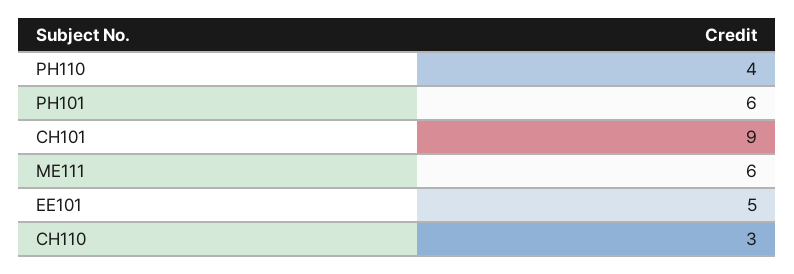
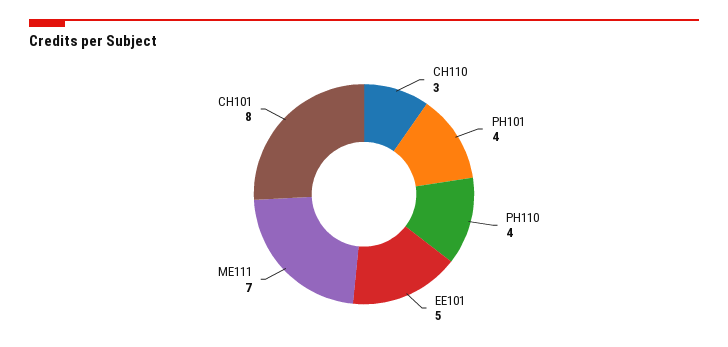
  {
    "PH110": 4,
-   "PH101": 6,
+   "PH101": 4,
-   "CH101": 9,
+   "CH101": 8,
-   "ME111": 6,
+   "ME111": 7,
    "EE101": 5,
    "CH110": 3
  }

